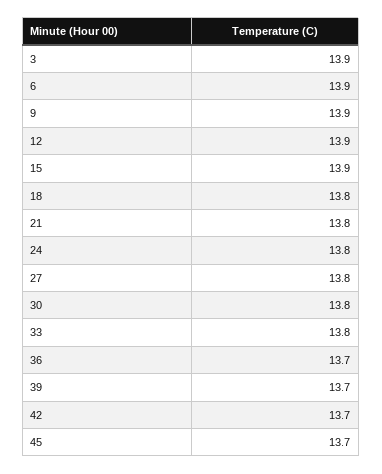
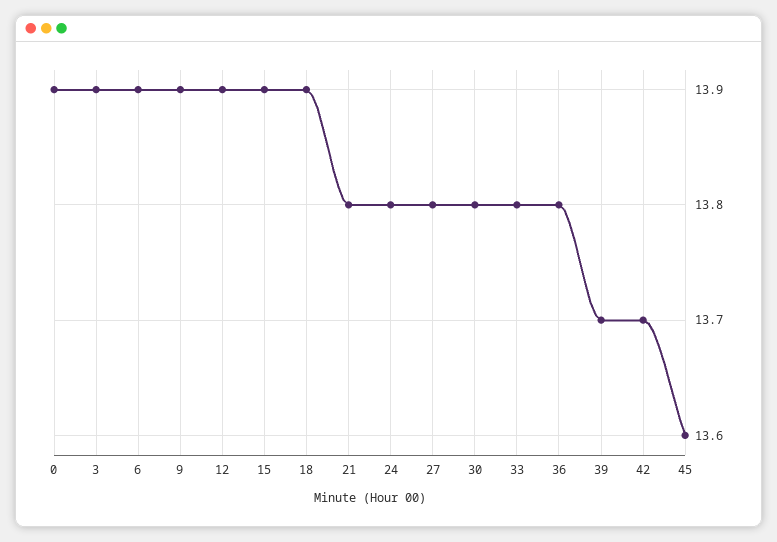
  {
    "3": 13.9,
    "6": 13.9,
    "9": 13.9,
    "12": 13.9,
    "15": 13.9,
-   "18": 13.8,
+   "18": 13.9,
    "21": 13.8,
    "24": 13.8,
    "27": 13.8,
    "30": 13.8,
    "33": 13.8,
-   "36": 13.7,
+   "36": 13.8,
    "39": 13.7,
    "42": 13.7,
-   "45": 13.7
+   "45": 13.6,
+   "0": 13.9
  }

